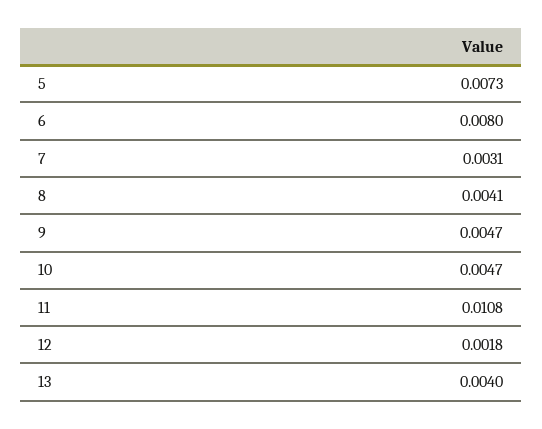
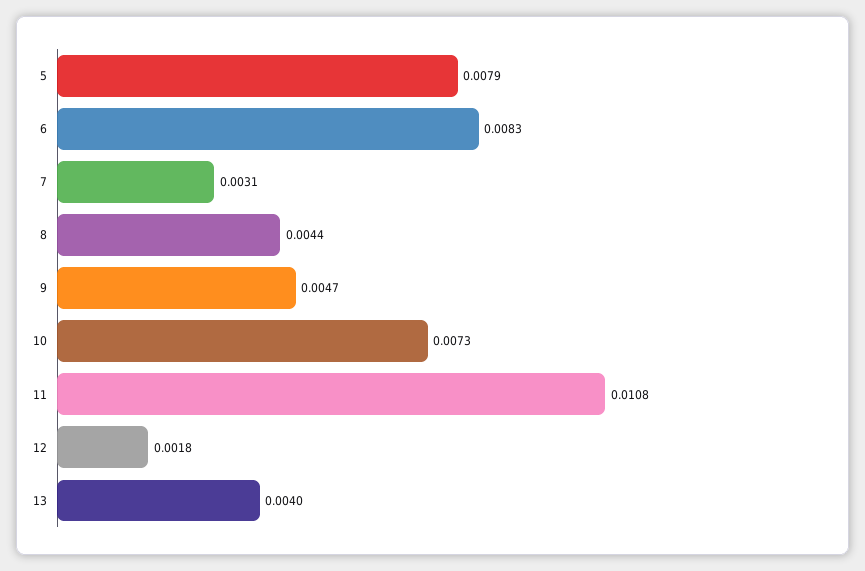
  {
-   "5": 0.0073,
+   "5": 0.0079,
-   "6": 0.008,
+   "6": 0.0083,
    "7": 0.0031,
-   "8": 0.0041,
+   "8": 0.0044,
    "9": 0.0047,
-   "10": 0.0047,
+   "10": 0.0073,
    "11": 0.0108,
    "12": 0.0018,
    "13": 0.004
  }

